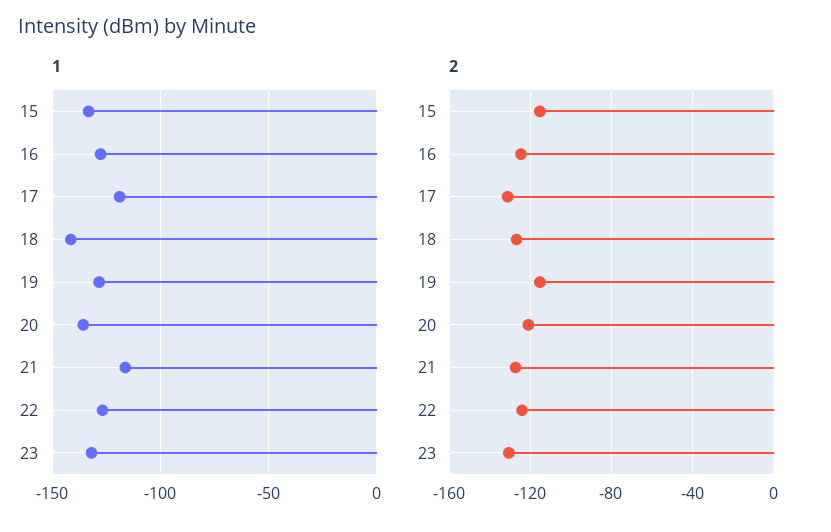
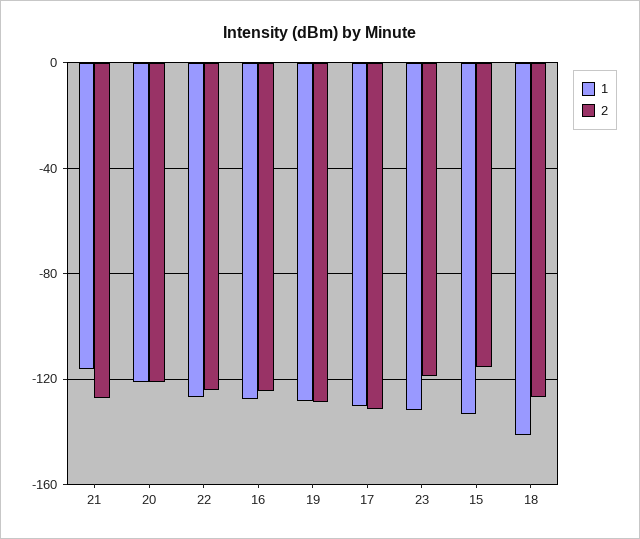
  {
    "1": {
      "15": -135,
      "16": -130,
-     "17": -120,
+     "17": -130,
      "18": -140,
      "19": -130,
-     "20": -135,
+     "20": -120,
      "21": -115,
      "22": -125,
      "23": -130
    },
    "2": {
      "15": -115,
      "16": -125,
      "17": -130,
      "18": -125,
-     "19": -115,
+     "19": -130,
      "20": -120,
      "21": -125,
      "22": -125,
-     "23": -130
+     "23": -120
    }
  }

